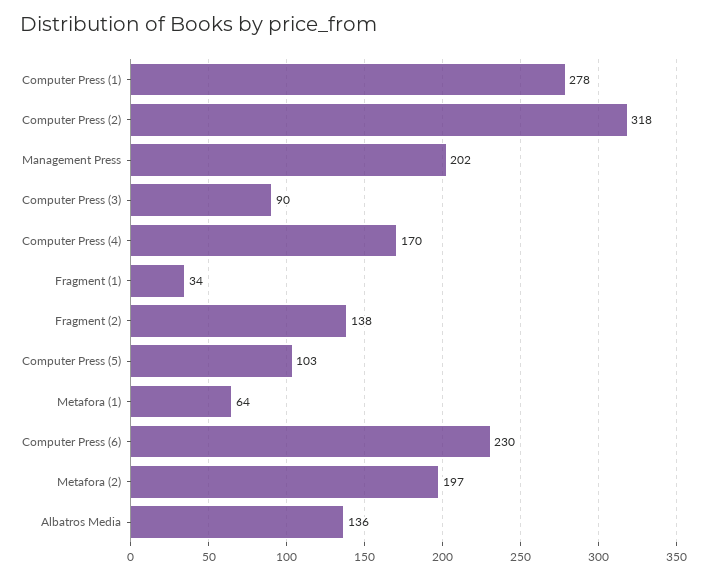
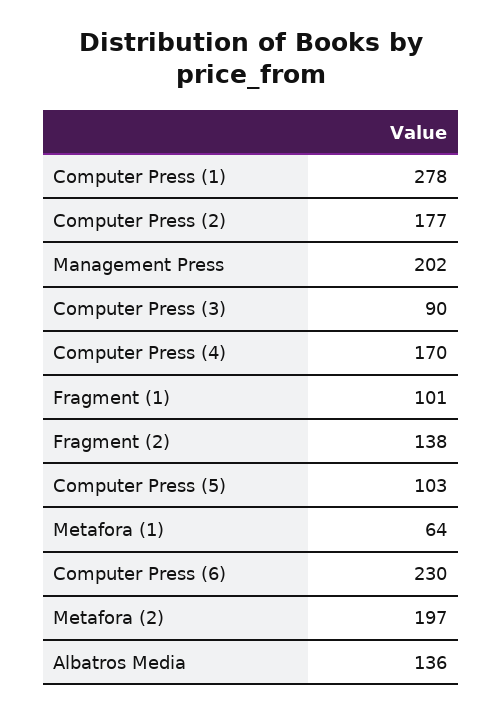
  {
    "Computer Press (1)": 278,
-   "Computer Press (2)": 318,
+   "Computer Press (2)": 177,
    "Management Press": 202,
    "Computer Press (3)": 90,
    "Computer Press (4)": 170,
-   "Fragment (1)": 34,
+   "Fragment (1)": 101,
    "Fragment (2)": 138,
    "Computer Press (5)": 103,
    "Metafora (1)": 64,
    "Computer Press (6)": 230,
    "Metafora (2)": 197,
    "Albatros Media": 136
  }

